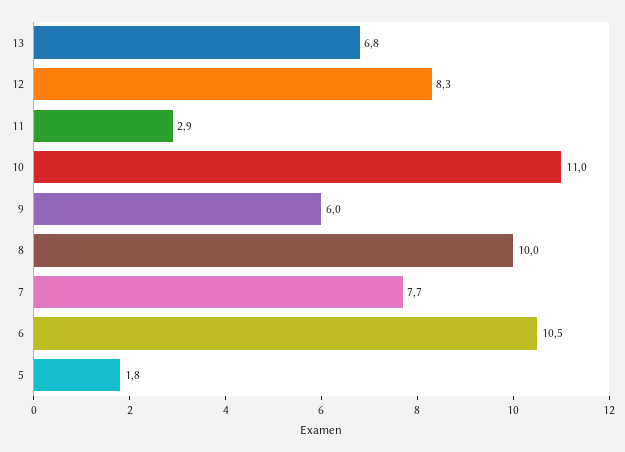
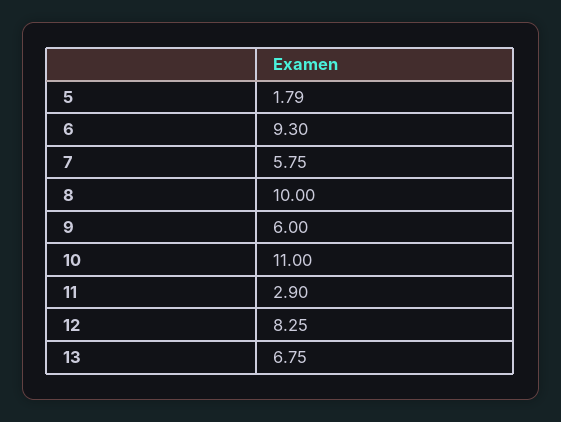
  {
    "13": 6.75,
    "12": 8.25,
    "11": 2.9,
    "10": 11,
    "9": 6,
    "8": 10,
-   "7": 7.7,
+   "7": 5.75,
-   "6": 10.5,
+   "6": 9.3,
    "5": 1.79
  }

